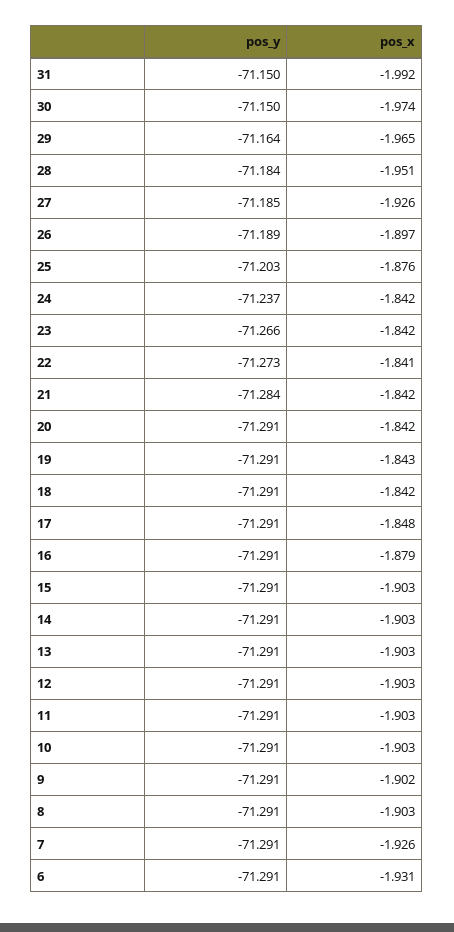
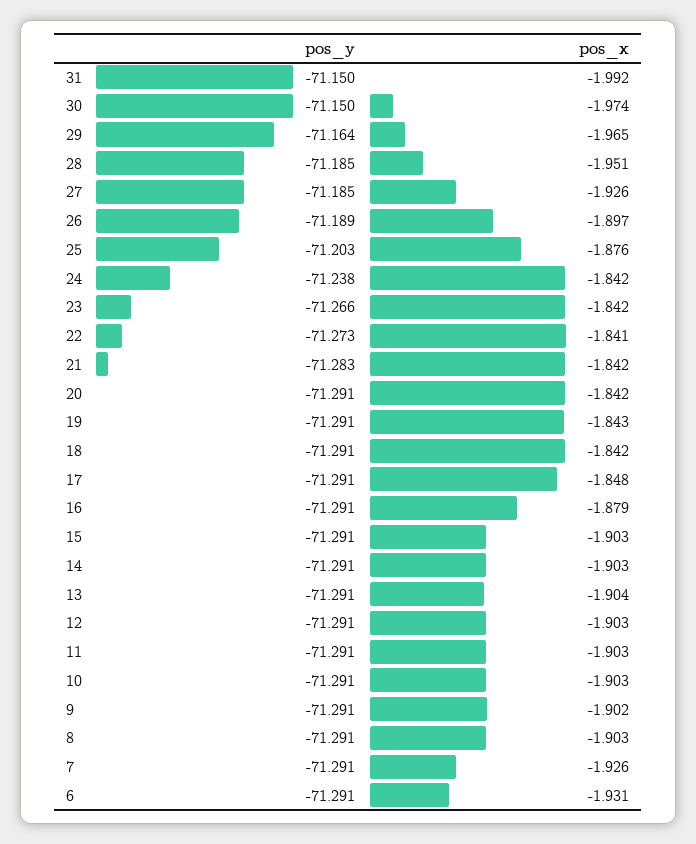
  {
    "pos_y": {
      "31": -71.15,
      "30": -71.15,
      "29": -71.164,
-     "28": -71.184,
+     "28": -71.185,
      "27": -71.185,
      "26": -71.189,
      "25": -71.203,
-     "24": -71.237,
+     "24": -71.238,
      "23": -71.266,
      "22": -71.273,
-     "21": -71.284,
+     "21": -71.283,
      "20": -71.291,
      "19": -71.291,
      "18": -71.291,
      "17": -71.291,
      "16": -71.291,
      "15": -71.291,
      "14": -71.291,
      "13": -71.291,
      "12": -71.291,
      "11": -71.291,
      "10": -71.291,
      "9": -71.291,
      "8": -71.291,
      "7": -71.291,
      "6": -71.291
    },
    "pos_x": {
      "31": -1.992,
      "30": -1.974,
      "29": -1.965,
      "28": -1.951,
      "27": -1.926,
      "26": -1.897,
      "25": -1.876,
      "24": -1.842,
      "23": -1.842,
      "22": -1.841,
      "21": -1.842,
      "20": -1.842,
      "19": -1.843,
      "18": -1.842,
      "17": -1.848,
      "16": -1.879,
      "15": -1.903,
      "14": -1.903,
-     "13": -1.903,
+     "13": -1.904,
      "12": -1.903,
      "11": -1.903,
      "10": -1.903,
      "9": -1.902,
      "8": -1.903,
      "7": -1.926,
      "6": -1.931
    }
  }

